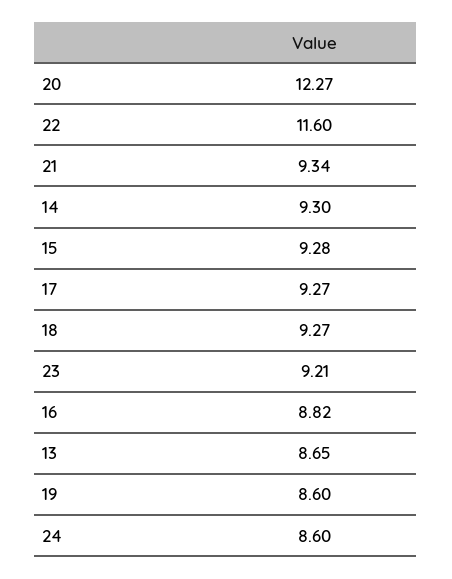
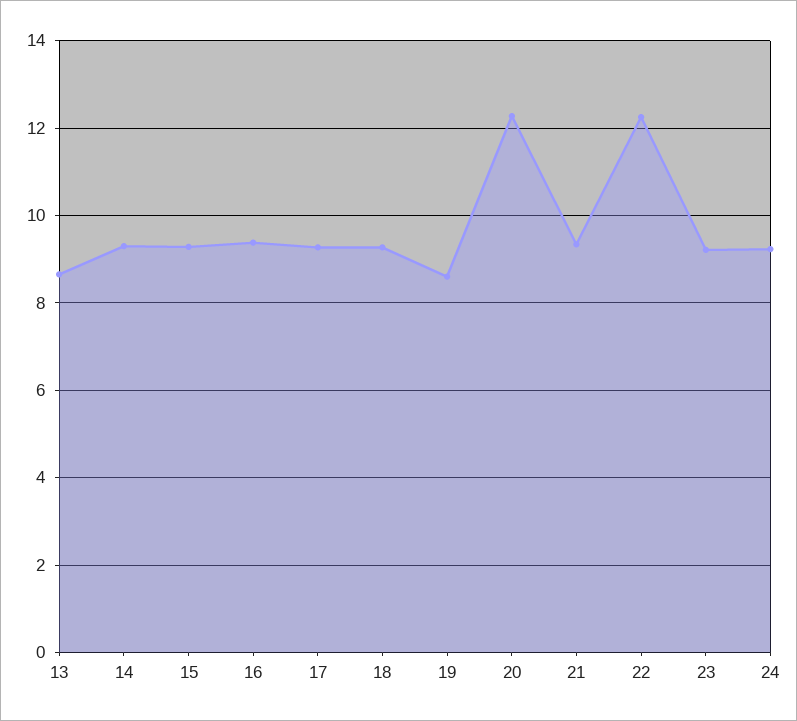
  {
    "20": 12.27,
-   "22": 11.6,
+   "22": 12.2,
    "21": 9.34,
    "14": 9.3,
    "15": 9.28,
    "17": 9.27,
    "18": 9.27,
    "23": 9.21,
-   "16": 8.82,
+   "16": 9.4,
    "13": 8.65,
    "19": 8.6,
-   "24": 8.6
+   "24": 9.2
  }

